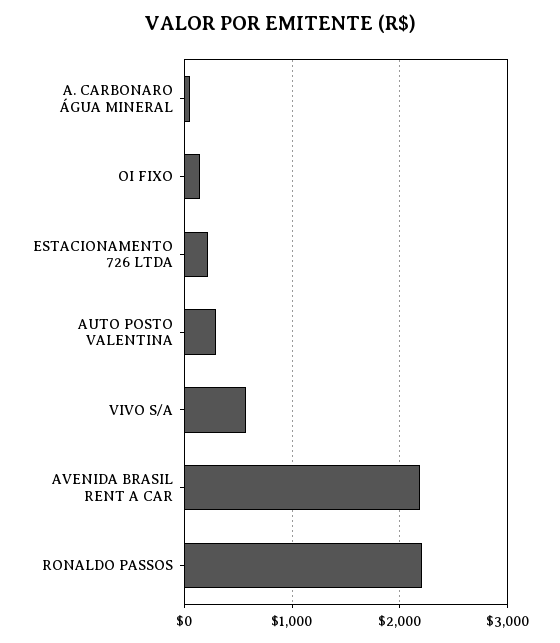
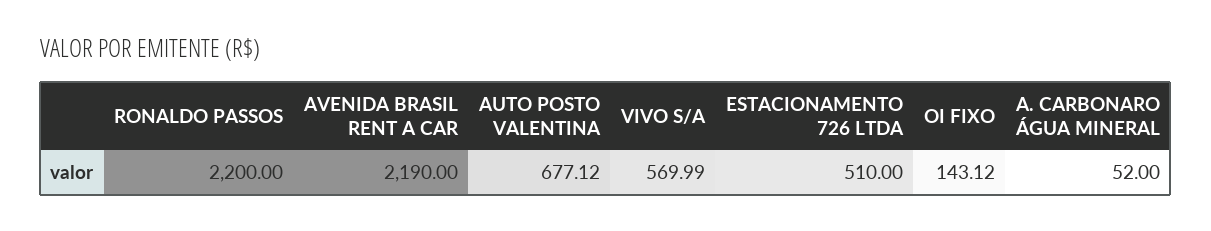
  {
    "A. CARBONARO ÁGUA MINERAL": 52,
    "OI FIXO": 143.12,
-   "ESTACIONAMENTO 726 LTDA": 200,
+   "ESTACIONAMENTO 726 LTDA": 510,
-   "AUTO POSTO VALENTINA": 300,
+   "AUTO POSTO VALENTINA": 677.12,
    "VIVO S/A": 569.99,
    "AVENIDA BRASIL RENT A CAR": 2190,
    "RONALDO PASSOS": 2200
  }

